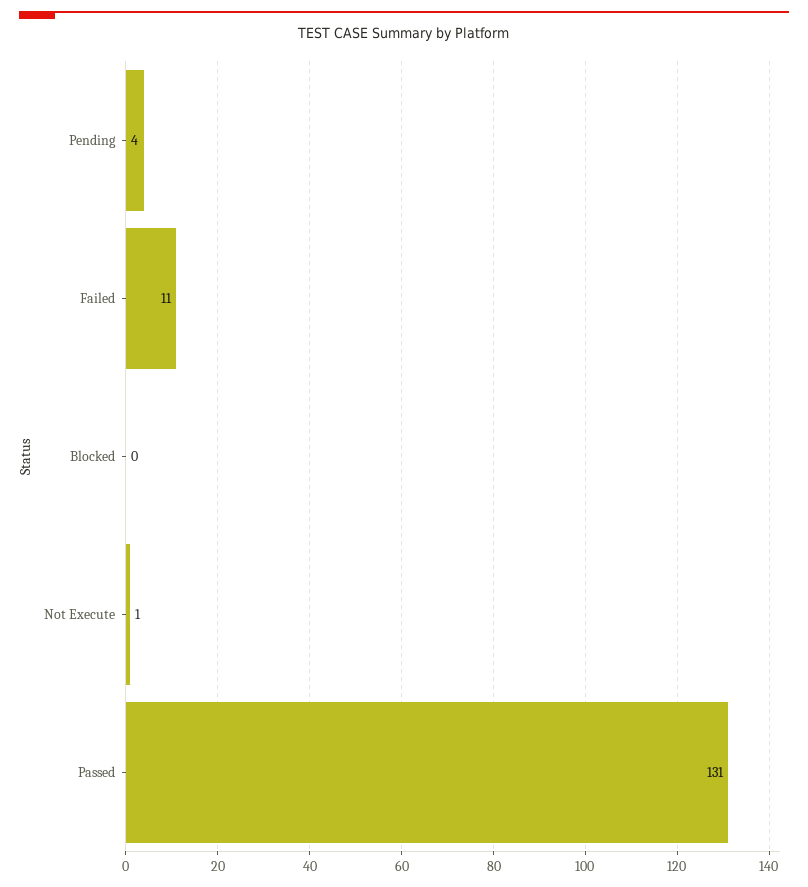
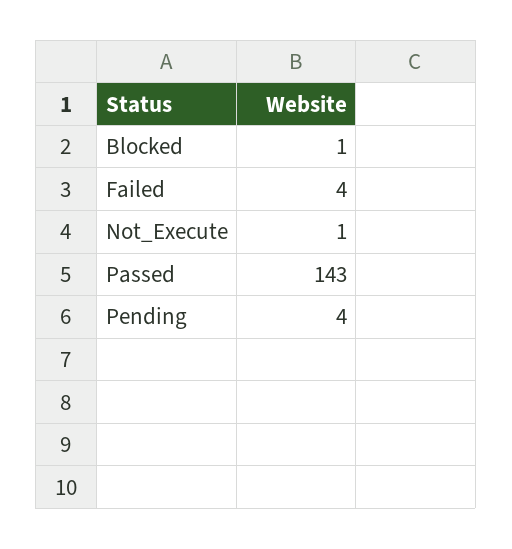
  {
    "Pending": 4,
-   "Failed": 11,
+   "Failed": 4,
-   "Blocked": 0,
+   "Blocked": 1,
    "Not Execute": 1,
-   "Passed": 131
+   "Passed": 143
  }

